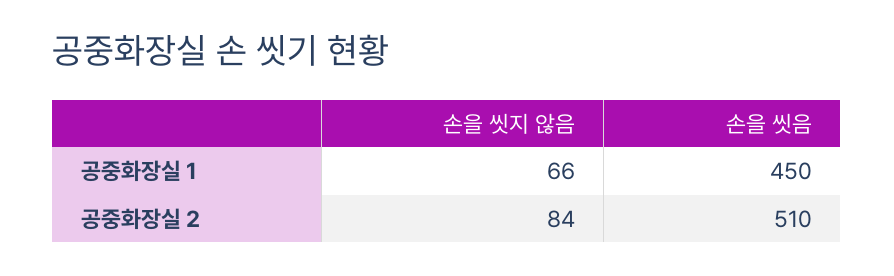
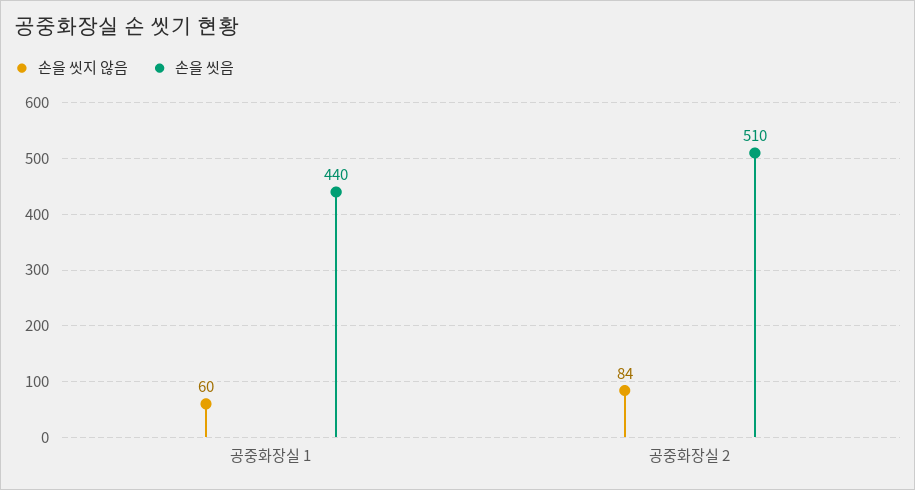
  {
    "손을 씻지 않음": {
-     "공중화장실 1": 66,
+     "공중화장실 1": 60,
      "공중화장실 2": 84
    },
    "손을 씻음": {
-     "공중화장실 1": 450,
+     "공중화장실 1": 440,
      "공중화장실 2": 510
    }
  }

